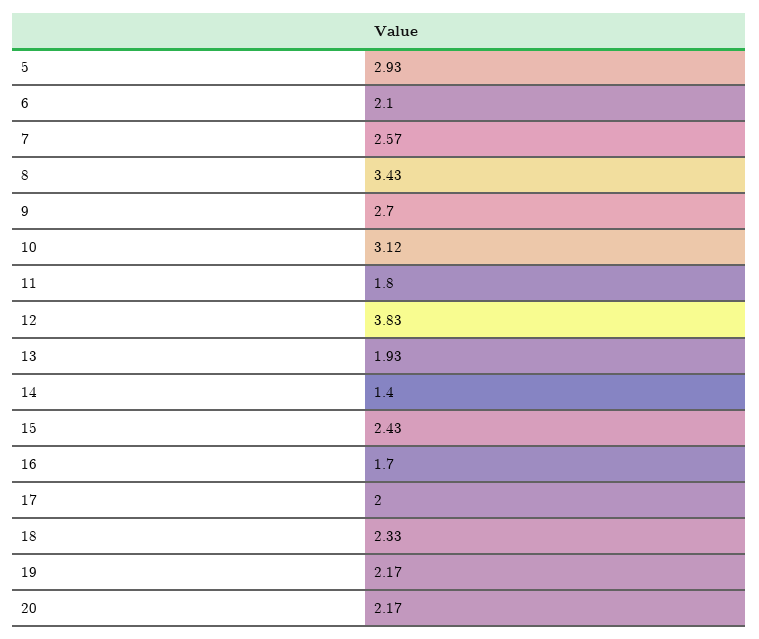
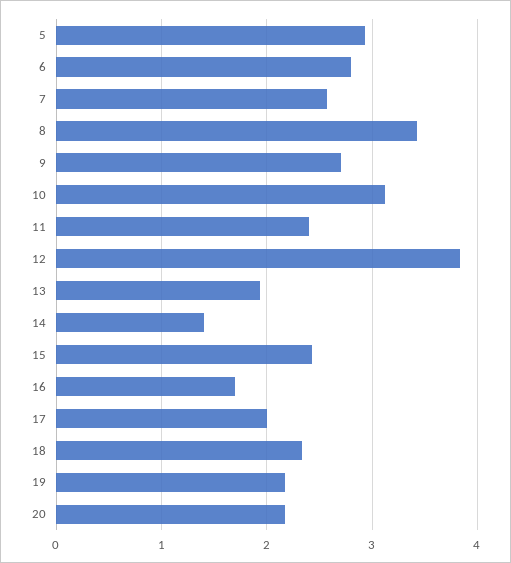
  {
    "5": 2.93,
-   "6": 2.1,
+   "6": 2.8,
    "7": 2.57,
    "8": 3.43,
    "9": 2.7,
    "10": 3.12,
-   "11": 1.8,
+   "11": 2.4,
    "12": 3.83,
    "13": 1.93,
    "14": 1.4,
    "15": 2.43,
    "16": 1.7,
    "17": 2,
    "18": 2.33,
    "19": 2.17,
    "20": 2.17
  }

